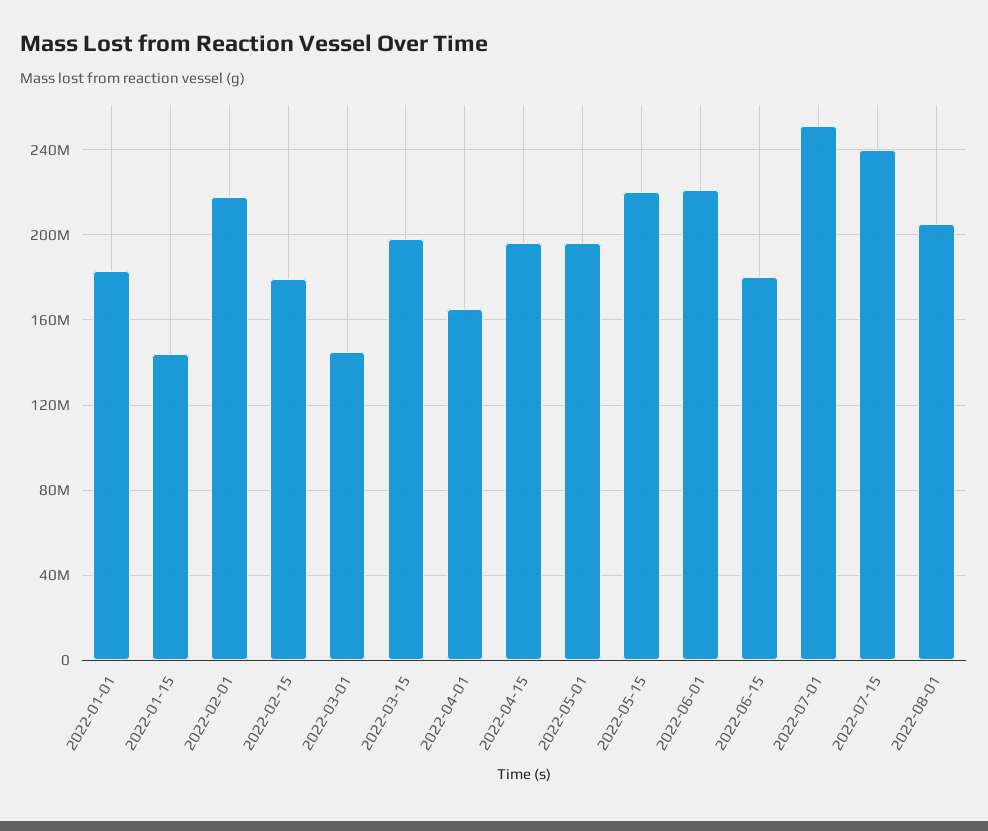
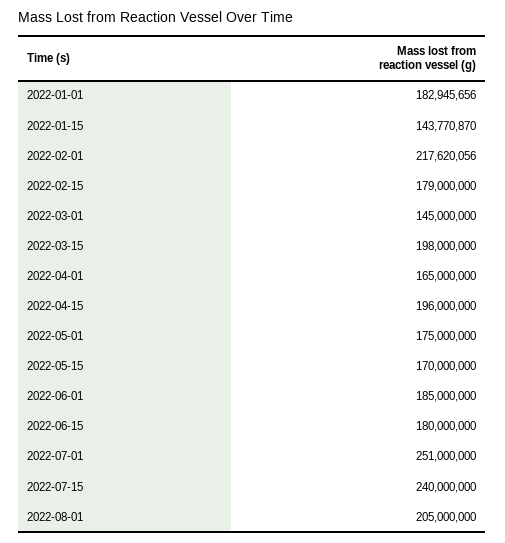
  {
    "2022-01-01": 182945656,
    "2022-01-15": 143770870,
    "2022-02-01": 217620056,
    "2022-02-15": 179000000,
    "2022-03-01": 145000000,
    "2022-03-15": 198000000,
    "2022-04-01": 165000000,
    "2022-04-15": 196000000,
-   "2022-05-01": 195000000,
+   "2022-05-01": 175000000,
-   "2022-05-15": 220000000,
+   "2022-05-15": 170000000,
-   "2022-06-01": 220000000,
+   "2022-06-01": 185000000,
    "2022-06-15": 180000000,
    "2022-07-01": 251000000,
    "2022-07-15": 240000000,
    "2022-08-01": 205000000
  }

